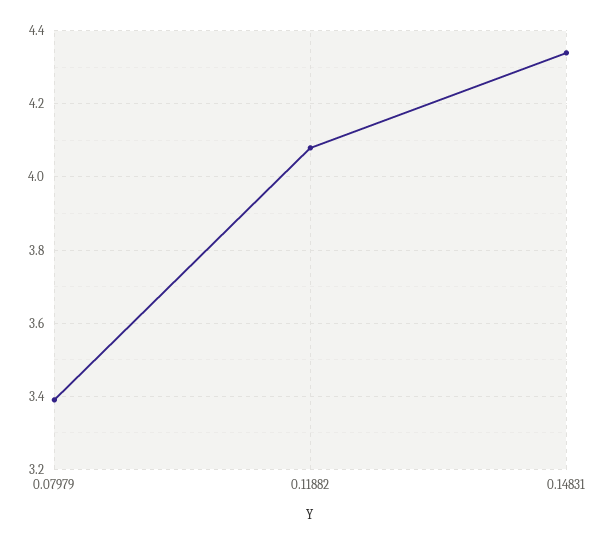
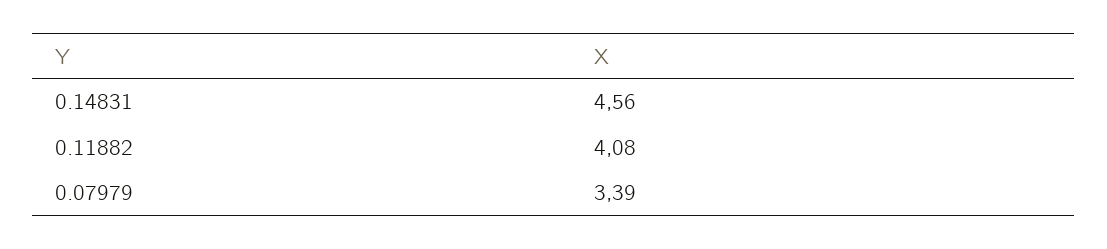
  {
    "0.07979": 3.39,
    "0.11882": 4.08,
-   "0.14831": 4.35
+   "0.14831": 4.56
  }

